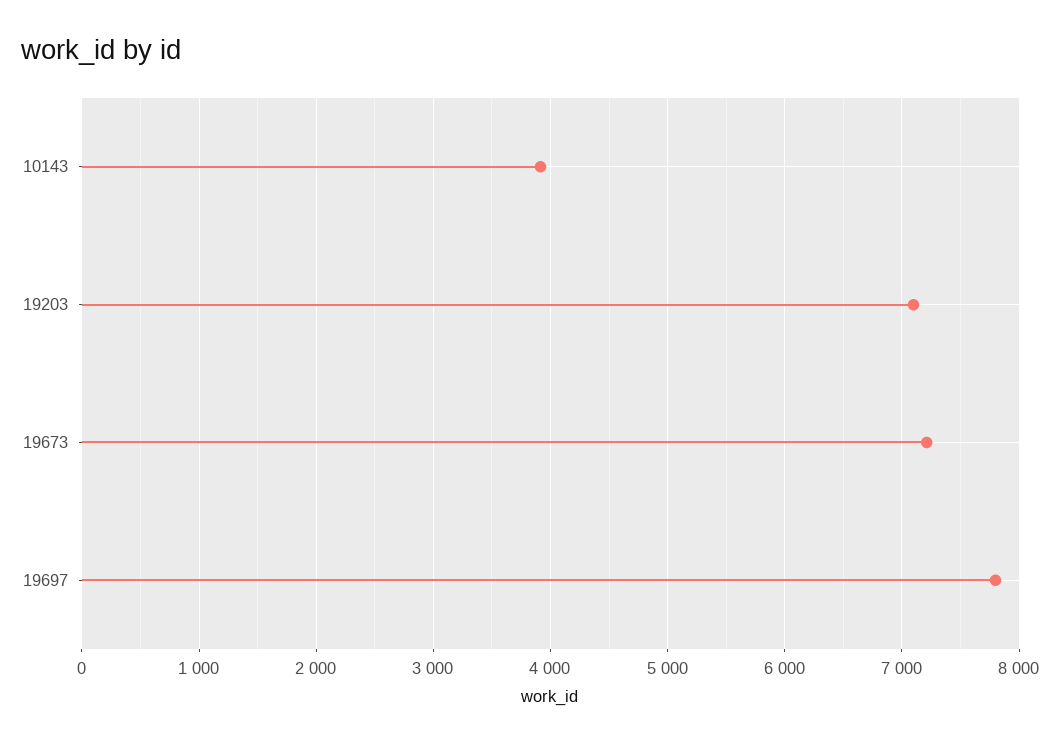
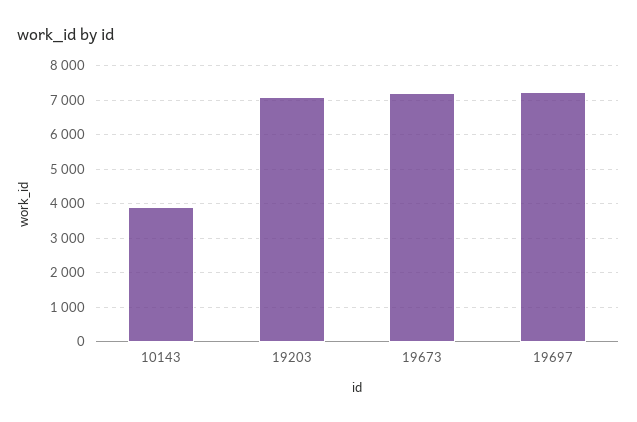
  {
    "10143": 3900,
    "19203": 7100,
    "19673": 7200,
-   "19697": 7800
+   "19697": 7200
  }

